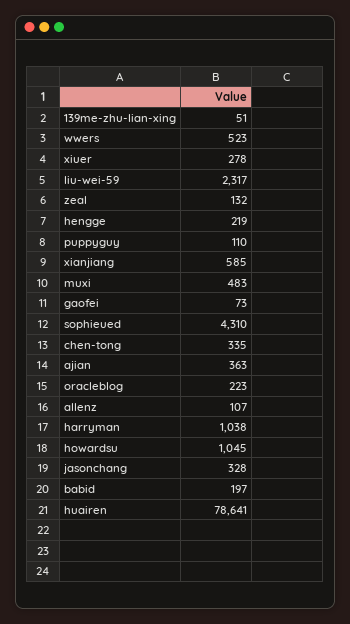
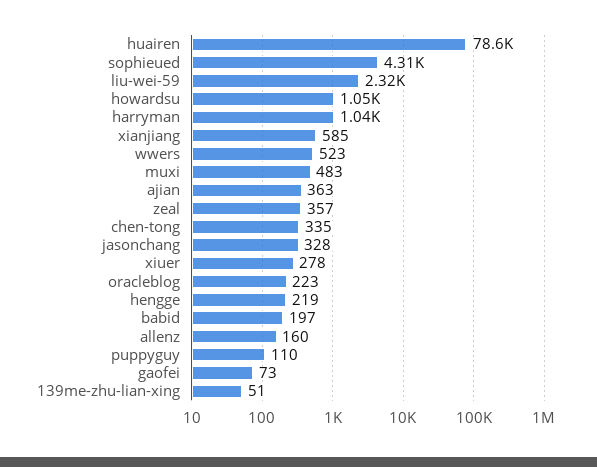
  {
    "139me-zhu-lian-xing": 51,
    "wwers": 523,
    "xiuer": 278,
    "liu-wei-59": 2317,
-   "zeal": 132,
+   "zeal": 357,
    "hengge": 219,
    "puppyguy": 110,
    "xianjiang": 585,
    "muxi": 483,
    "gaofei": 73,
    "sophieued": 4310,
    "chen-tong": 335,
    "ajian": 363,
    "oracleblog": 223,
-   "allenz": 107,
+   "allenz": 160,
    "harryman": 1038,
    "howardsu": 1045,
    "jasonchang": 328,
    "babid": 197,
    "huairen": 78641
  }

